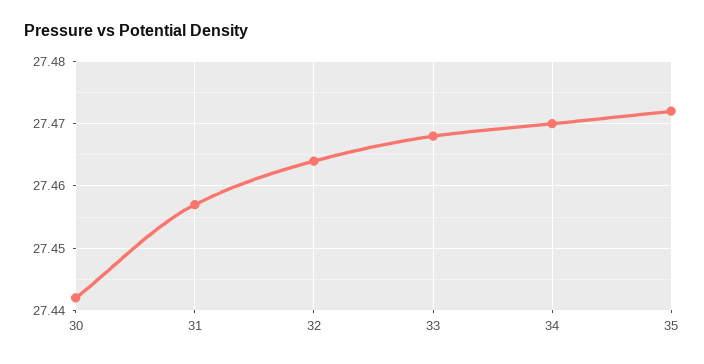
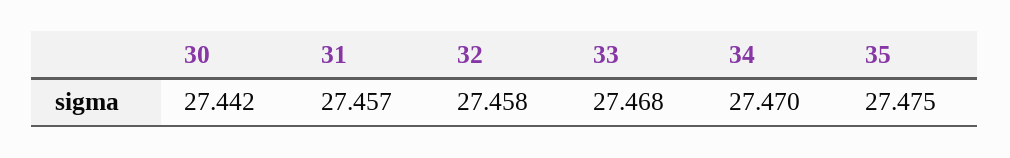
  {
    "30": 27.442,
    "31": 27.457,
-   "32": 27.464,
+   "32": 27.458,
    "33": 27.468,
    "34": 27.47,
-   "35": 27.472
+   "35": 27.475
  }

